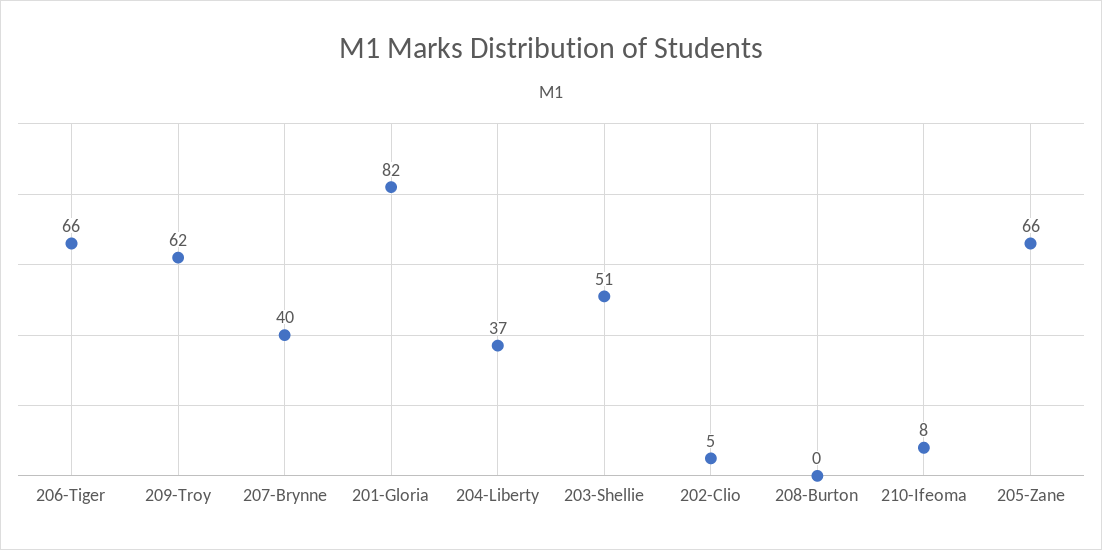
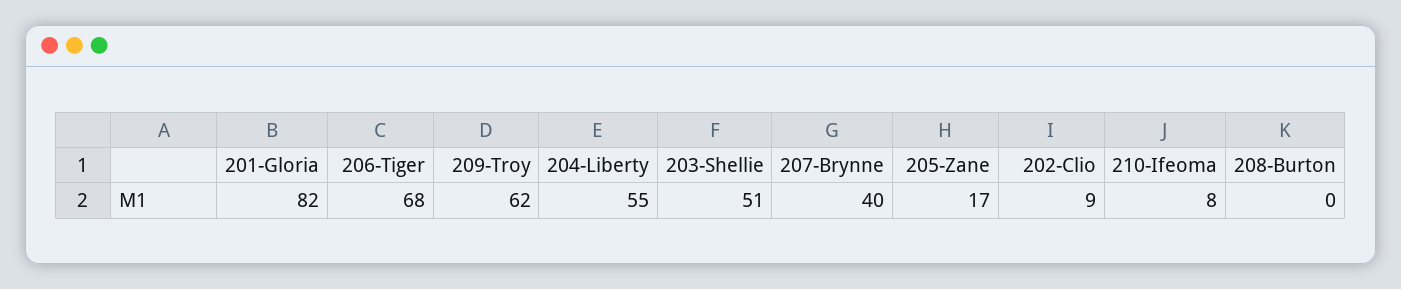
  {
-   "206-Tiger": 66,
+   "206-Tiger": 68,
    "209-Troy": 62,
    "207-Brynne": 40,
    "201-Gloria": 82,
-   "204-Liberty": 37,
+   "204-Liberty": 55,
    "203-Shellie": 51,
-   "202-Clio": 5,
+   "202-Clio": 9,
    "208-Burton": 0,
    "210-Ifeoma": 8,
-   "205-Zane": 66
+   "205-Zane": 17
  }

